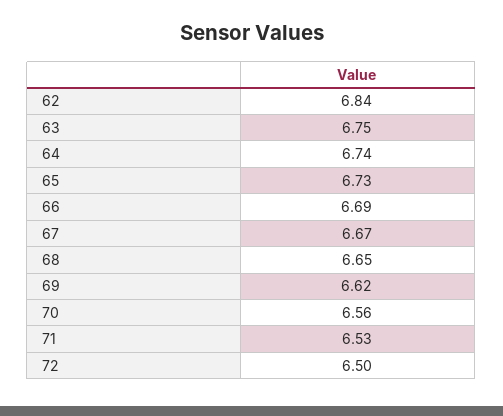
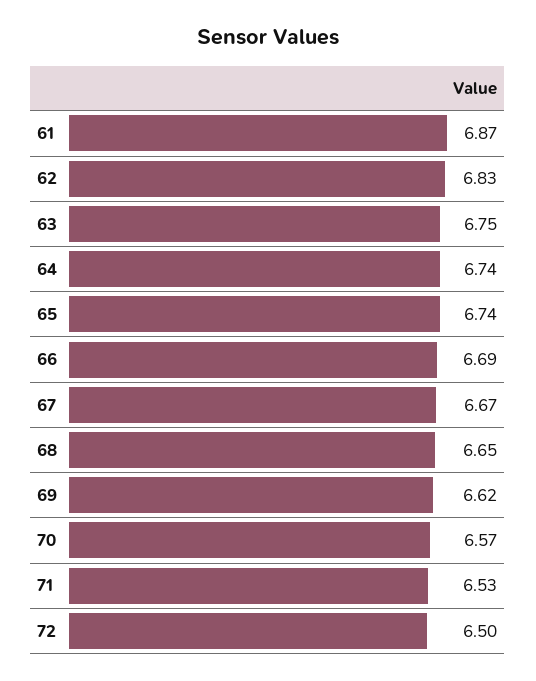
  {
-   "62": 6.84,
+   "62": 6.83,
    "63": 6.75,
    "64": 6.74,
-   "65": 6.73,
+   "65": 6.74,
    "66": 6.69,
    "67": 6.67,
    "68": 6.65,
    "69": 6.62,
-   "70": 6.56,
+   "70": 6.57,
    "71": 6.53,
-   "72": 6.5
+   "72": 6.5,
+   "61": 6.87
  }

